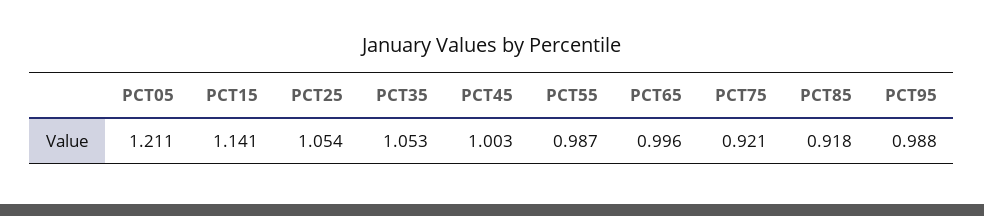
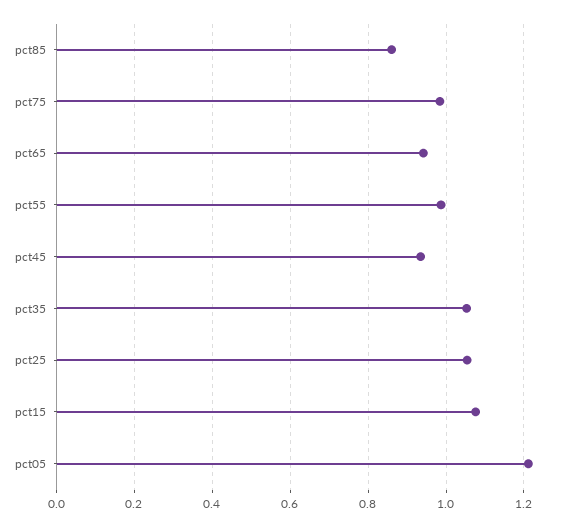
  {
    "PCT05": 1.211,
-   "PCT15": 1.141,
+   "PCT15": 1.08,
    "PCT25": 1.054,
    "PCT35": 1.053,
-   "PCT45": 1.003,
+   "PCT45": 0.94,
    "PCT55": 0.987,
-   "PCT65": 0.996,
+   "PCT65": 0.94,
-   "PCT75": 0.921,
+   "PCT75": 0.98,
-   "PCT85": 0.918,
+   "PCT85": 0.86
-   "PCT95": 0.988
  }

